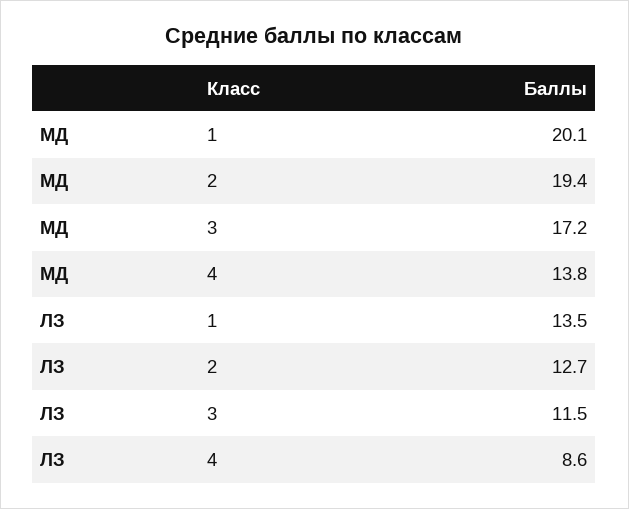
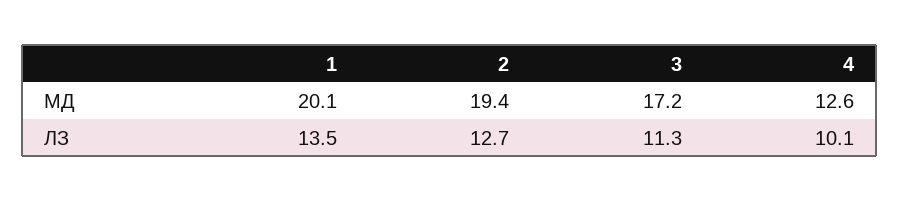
  {
    "МД": {
      "1": 20.1,
      "2": 19.4,
      "3": 17.2,
-     "4": 13.8
+     "4": 12.6
    },
    "ЛЗ": {
      "1": 13.5,
      "2": 12.7,
-     "3": 11.5,
+     "3": 11.3,
-     "4": 8.6
+     "4": 10.1
    }
  }

